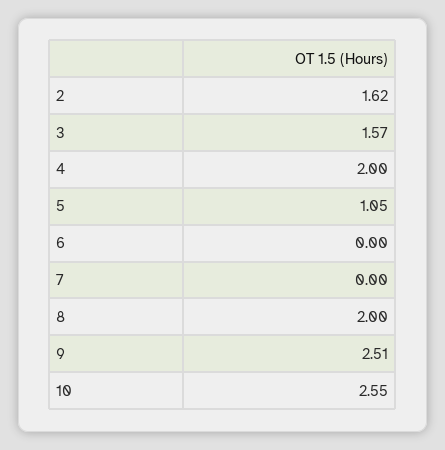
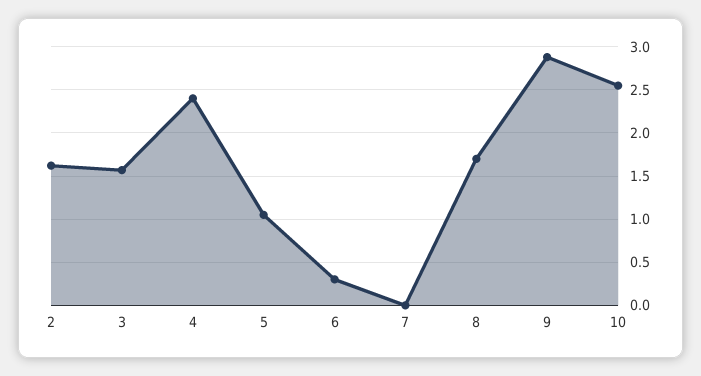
  {
    "2": 1.62,
    "3": 1.57,
-   "4": 2,
+   "4": 2.4,
    "5": 1.05,
-   "6": 0,
+   "6": 0.3,
    "7": 0,
-   "8": 2,
+   "8": 1.7,
-   "9": 2.51,
+   "9": 2.9,
    "10": 2.55
  }

